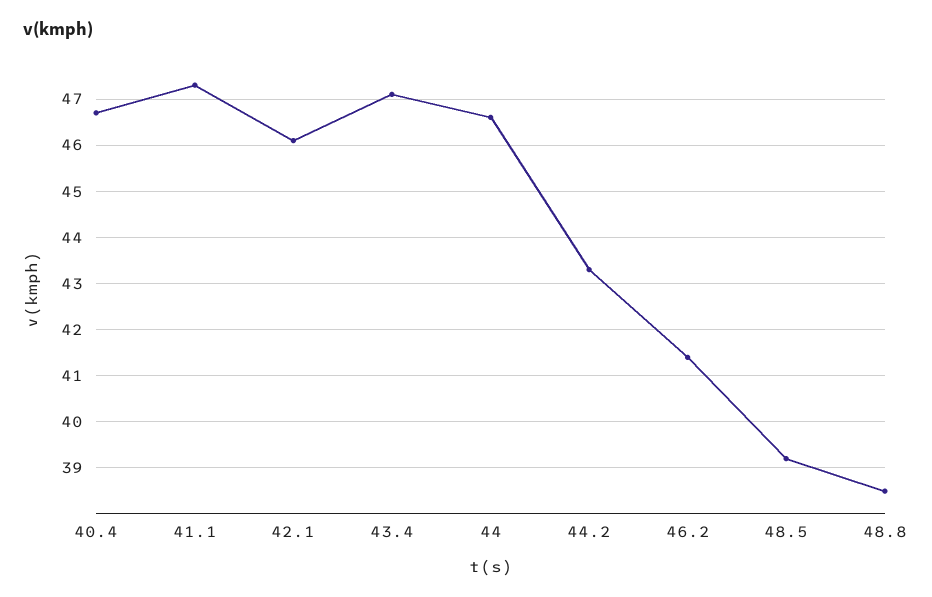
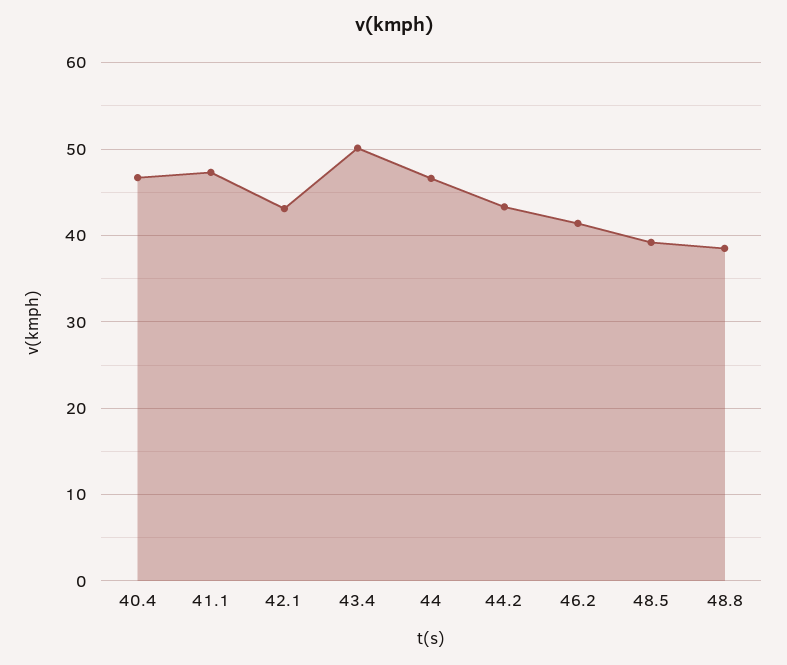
  {
    "40.4": 46.5,
    "41.1": 47.5,
-   "42.1": 46,
+   "42.1": 43,
-   "43.4": 47,
+   "43.4": 50,
    "44": 46.5,
    "44.2": 43.5,
    "46.2": 41.5,
    "48.5": 39,
    "48.8": 38.5
  }

